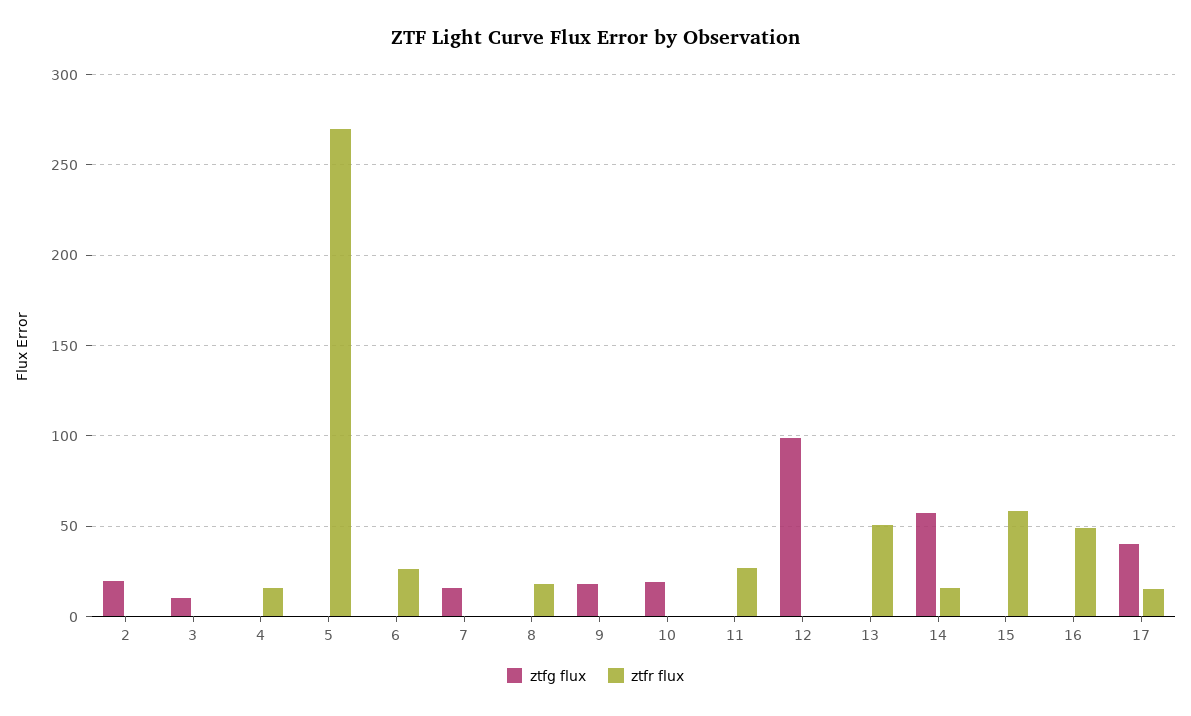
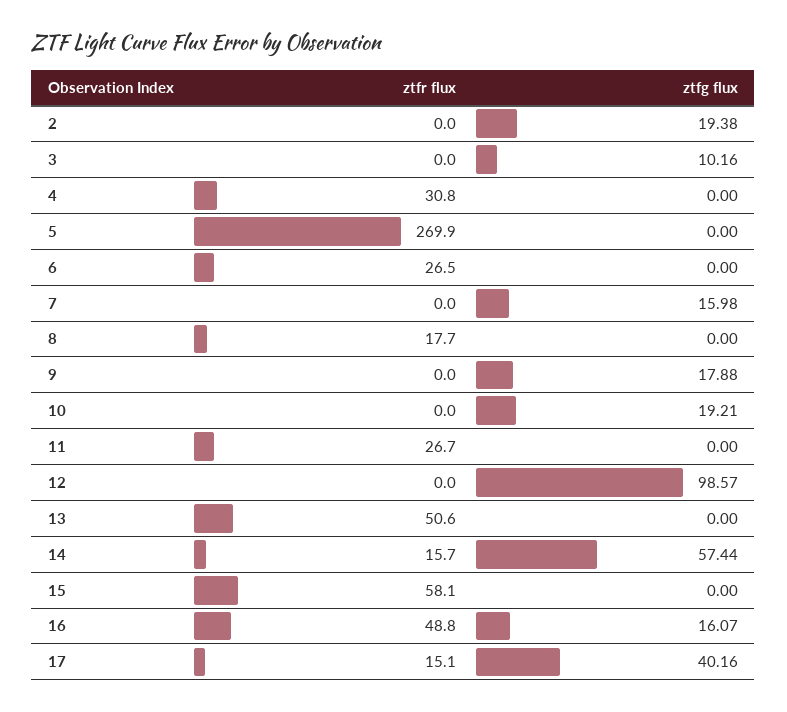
  {
    "ztfg flux": {
      "2": 19.38,
      "3": 10.16,
      "4": 0,
      "5": 0,
      "6": 0,
      "7": 15.98,
      "8": 0,
      "9": 17.88,
      "10": 19.21,
      "11": 0,
      "12": 98.57,
      "13": 0,
      "14": 57.44,
      "15": 0,
-     "16": 0,
+     "16": 16.07,
      "17": 40.16
    },
    "ztfr flux": {
      "2": 0,
      "3": 0,
-     "4": 15,
+     "4": 30.8,
      "5": 269.9,
      "6": 26.5,
      "7": 0,
      "8": 17.7,
      "9": 0,
      "10": 0,
      "11": 26.7,
      "12": 0,
      "13": 50.6,
      "14": 15.7,
      "15": 58.1,
      "16": 48.8,
      "17": 15.1
    }
  }

